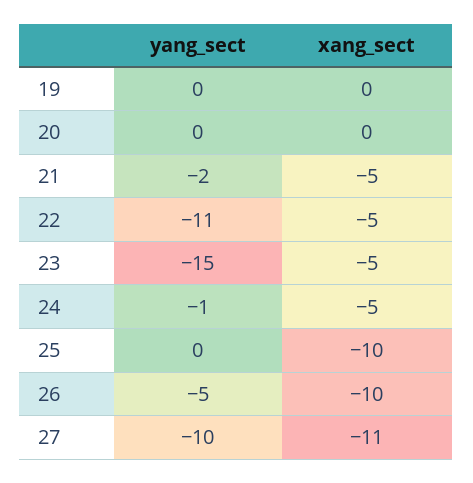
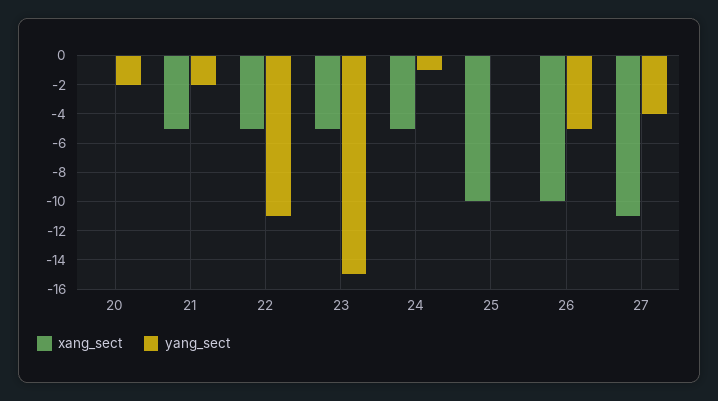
  {
    "yang_sect": {
-     "19": 0,
-     "20": 0,
+     "20": -2,
      "21": -2,
      "22": -11,
      "23": -15,
      "24": -1,
      "25": 0,
      "26": -5,
-     "27": -10
+     "27": -4
    },
    "xang_sect": {
-     "19": 0,
      "20": 0,
      "21": -5,
      "22": -5,
      "23": -5,
      "24": -5,
      "25": -10,
      "26": -10,
      "27": -11
    }
  }

